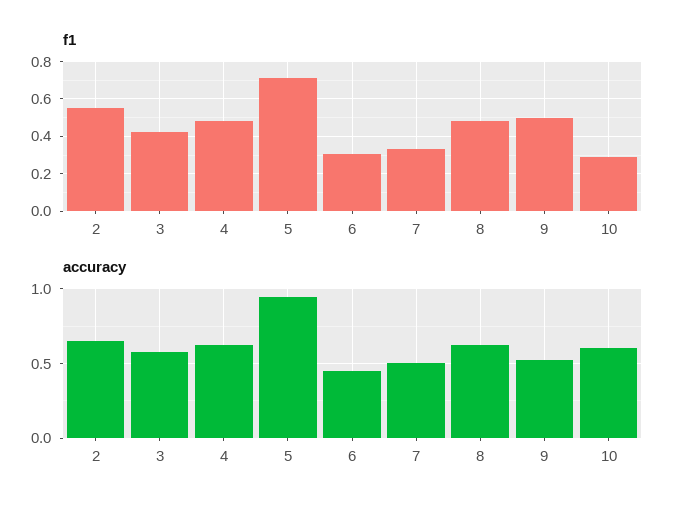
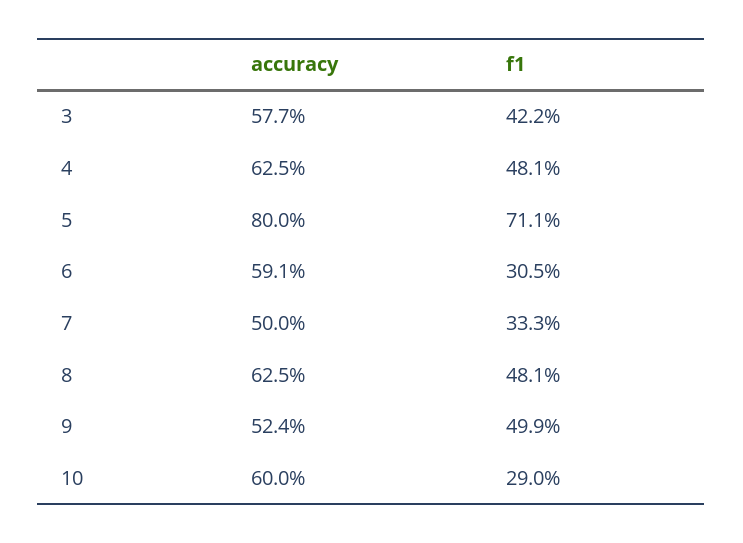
  {
    "f1": {
-     "2": 0.55,
      "3": 0.422,
      "4": 0.481,
      "5": 0.711,
      "6": 0.305,
      "7": 0.333,
      "8": 0.481,
      "9": 0.499,
      "10": 0.29
    },
    "accuracy": {
-     "2": 0.65,
      "3": 0.577,
      "4": 0.625,
-     "5": 0.95,
+     "5": 0.8,
-     "6": 0.45,
+     "6": 0.591,
      "7": 0.5,
      "8": 0.625,
      "9": 0.524,
      "10": 0.6
    }
  }

